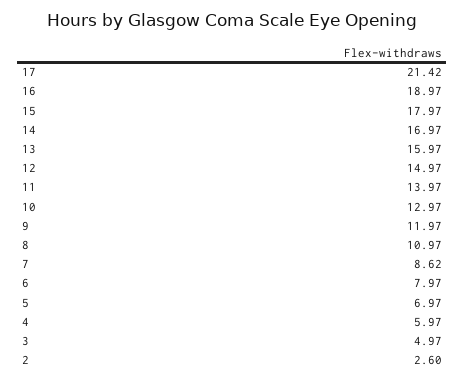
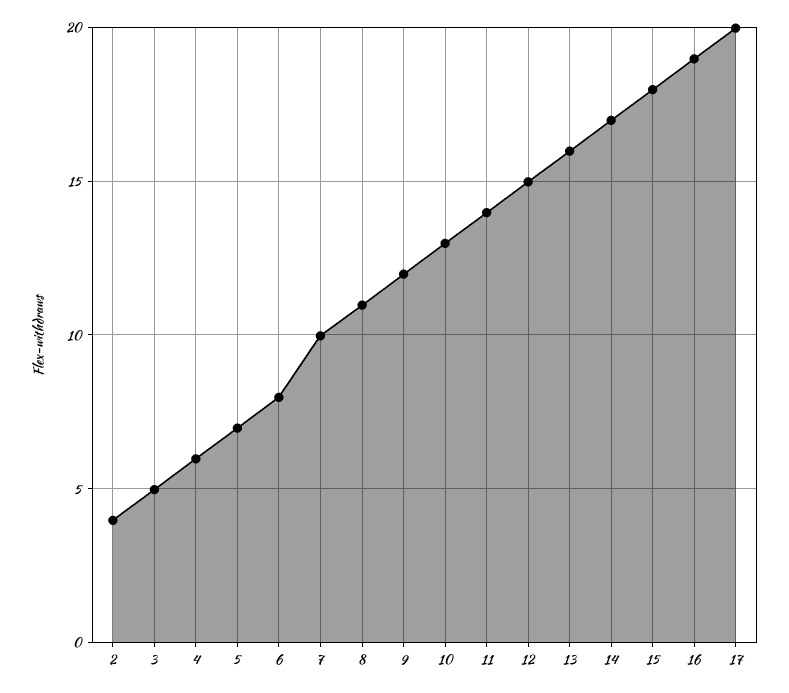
  {
-   "17": 21.42,
+   "17": 20,
    "16": 18.97,
    "15": 17.97,
    "14": 16.97,
    "13": 15.97,
    "12": 14.97,
    "11": 13.97,
    "10": 12.97,
    "9": 11.97,
    "8": 10.97,
-   "7": 8.62,
+   "7": 10,
    "6": 7.97,
    "5": 6.97,
    "4": 5.97,
    "3": 4.97,
-   "2": 2.6
+   "2": 4
  }

